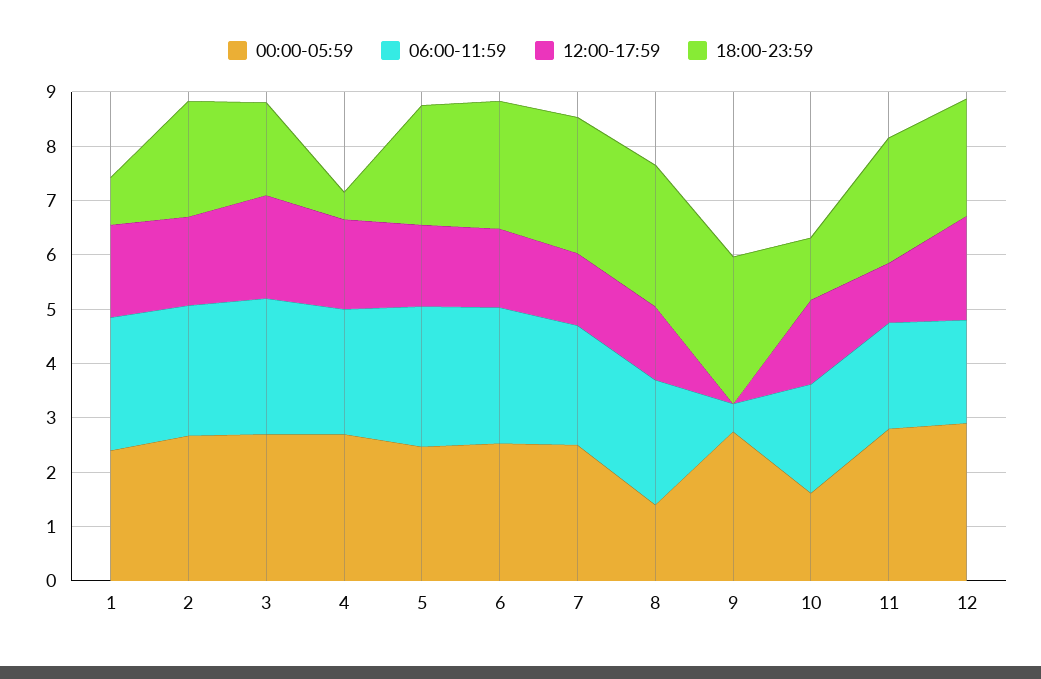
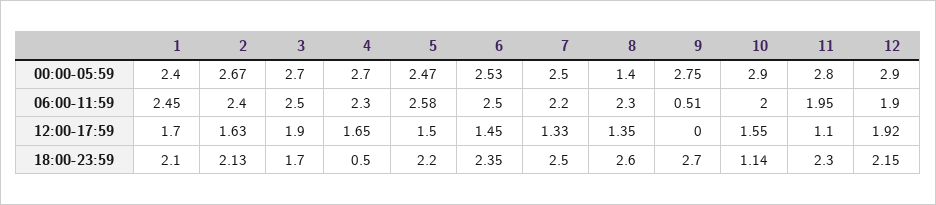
  {
    "00:00-05:59": {
      "1": 2.4,
      "2": 2.67,
      "3": 2.7,
      "4": 2.7,
      "5": 2.47,
      "6": 2.53,
      "7": 2.5,
      "8": 1.4,
      "9": 2.75,
-     "10": 1.6,
+     "10": 2.9,
      "11": 2.8,
      "12": 2.9
    },
    "06:00-11:59": {
      "1": 2.45,
      "2": 2.4,
      "3": 2.5,
      "4": 2.3,
      "5": 2.58,
      "6": 2.5,
      "7": 2.2,
      "8": 2.3,
      "9": 0.51,
      "10": 2,
      "11": 1.95,
      "12": 1.9
    },
    "12:00-17:59": {
      "1": 1.7,
      "2": 1.63,
      "3": 1.9,
      "4": 1.65,
      "5": 1.5,
      "6": 1.45,
      "7": 1.33,
      "8": 1.35,
      "9": 0,
      "10": 1.55,
      "11": 1.1,
      "12": 1.92
    },
    "18:00-23:59": {
-     "1": 0.8,
+     "1": 2.1,
      "2": 2.13,
      "3": 1.7,
      "4": 0.5,
      "5": 2.2,
      "6": 2.35,
      "7": 2.5,
      "8": 2.6,
      "9": 2.7,
      "10": 1.14,
      "11": 2.3,
      "12": 2.15
    }
  }

